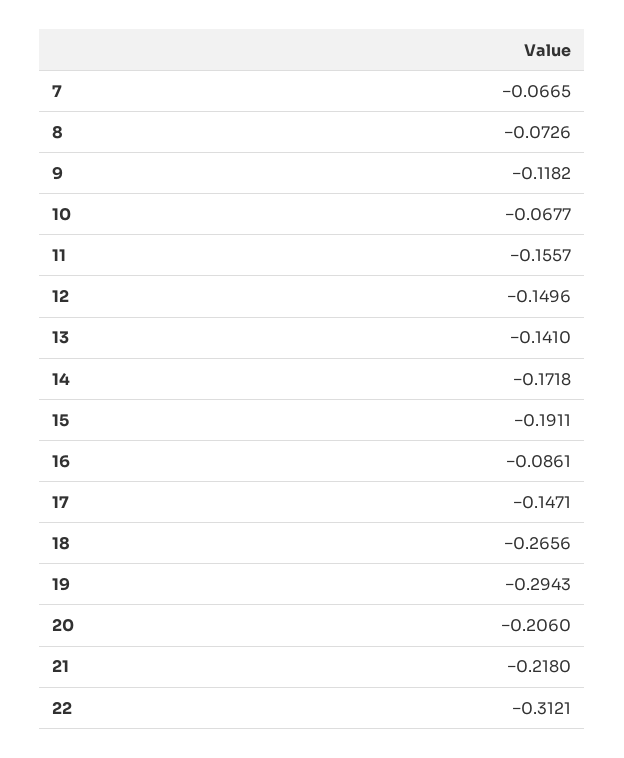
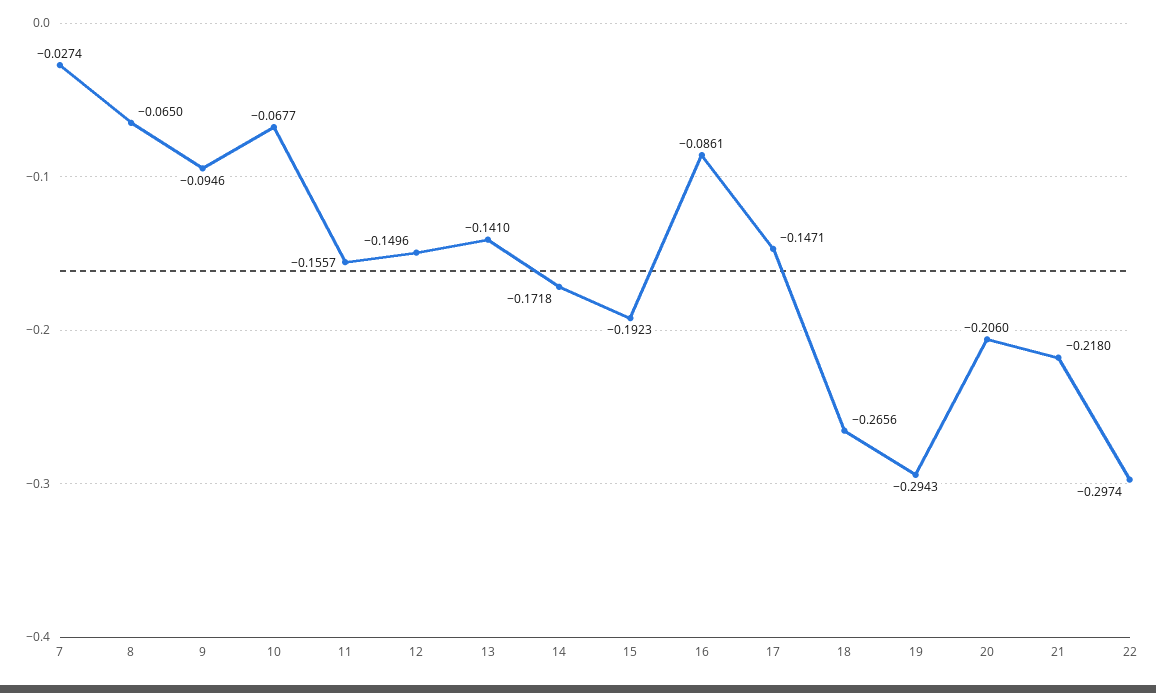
  {
-   "7": -0.0665,
+   "7": -0.0274,
-   "8": -0.0726,
+   "8": -0.065,
-   "9": -0.1182,
+   "9": -0.0946,
    "10": -0.0677,
    "11": -0.1557,
    "12": -0.1496,
    "13": -0.141,
    "14": -0.1718,
-   "15": -0.1911,
+   "15": -0.1923,
    "16": -0.0861,
    "17": -0.1471,
    "18": -0.2656,
    "19": -0.2943,
    "20": -0.206,
    "21": -0.218,
-   "22": -0.3121
+   "22": -0.2974
  }

